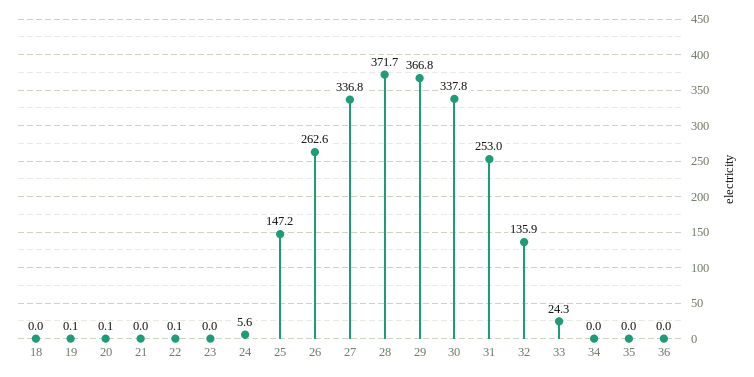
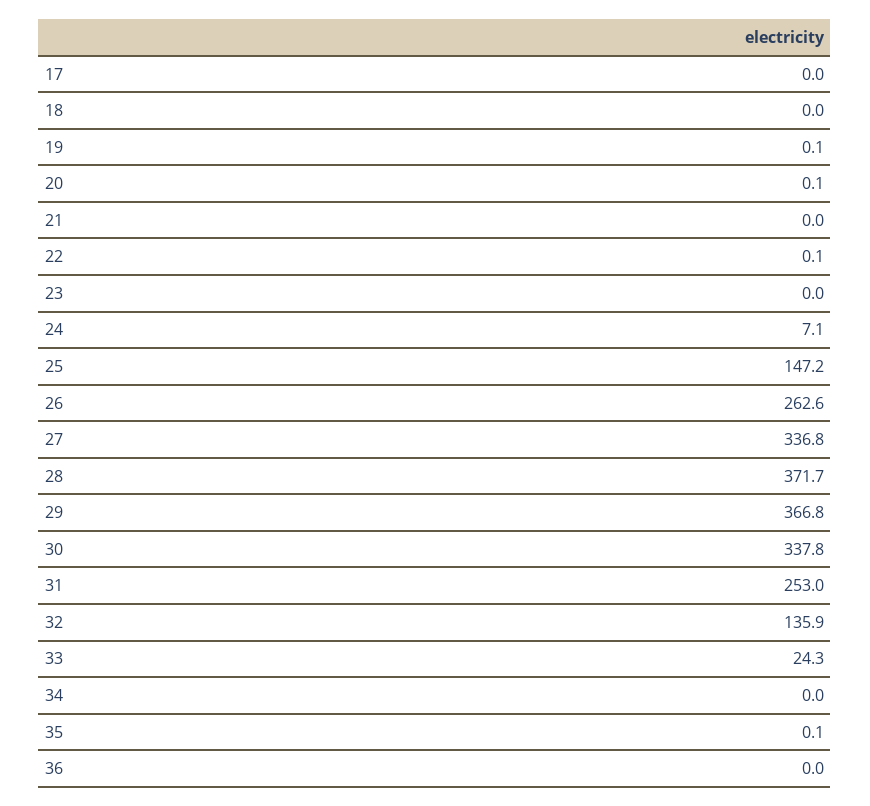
  {
    "18": 0,
    "19": 0.1,
    "20": 0.1,
    "21": 0,
    "22": 0.1,
    "23": 0,
-   "24": 5.6,
+   "24": 7.1,
    "25": 147.2,
    "26": 262.6,
    "27": 336.8,
    "28": 371.7,
    "29": 366.8,
    "30": 337.8,
    "31": 253,
    "32": 135.9,
    "33": 24.3,
    "34": 0,
-   "35": 0,
+   "35": 0.1,
-   "36": 0
+   "36": 0,
+   "17": 0
  }

